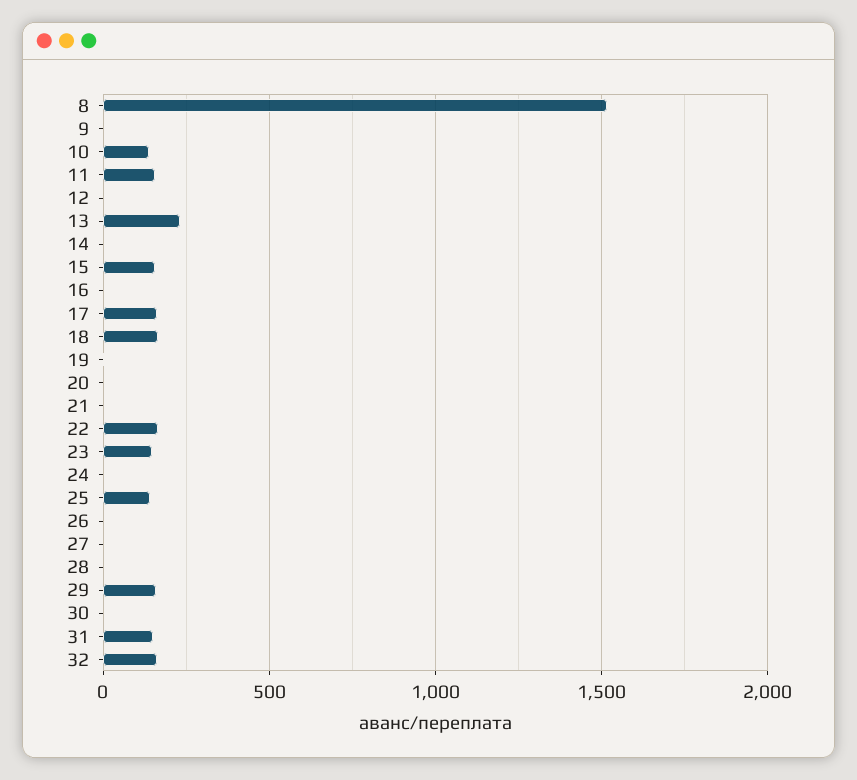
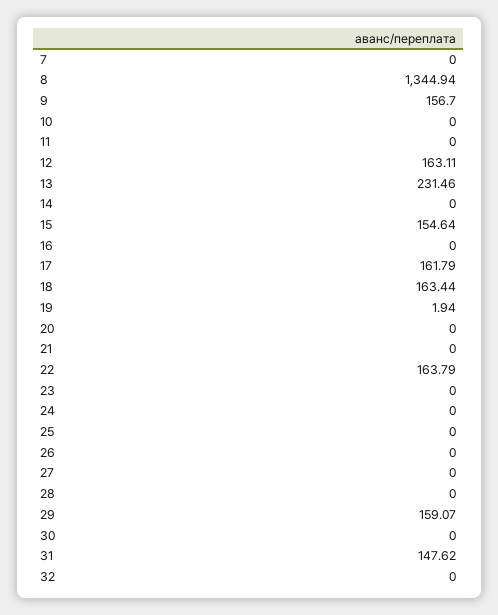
  {
-   "8": 1500,
+   "8": 1344.94,
-   "9": 0,
+   "9": 156.7,
-   "10": 150,
+   "10": 0,
-   "11": 150,
+   "11": 0,
-   "12": 0,
+   "12": 163.11,
    "13": 231.46,
    "14": 0,
    "15": 154.64,
    "16": 0,
    "17": 161.79,
    "18": 163.44,
    "19": 1.94,
    "20": 0,
    "21": 0,
    "22": 163.79,
-   "23": 150,
+   "23": 0,
    "24": 0,
-   "25": 150,
+   "25": 0,
    "26": 0,
    "27": 0,
    "28": 0,
    "29": 159.07,
    "30": 0,
    "31": 147.62,
-   "32": 150
+   "32": 0,
+   "7": 0
  }

